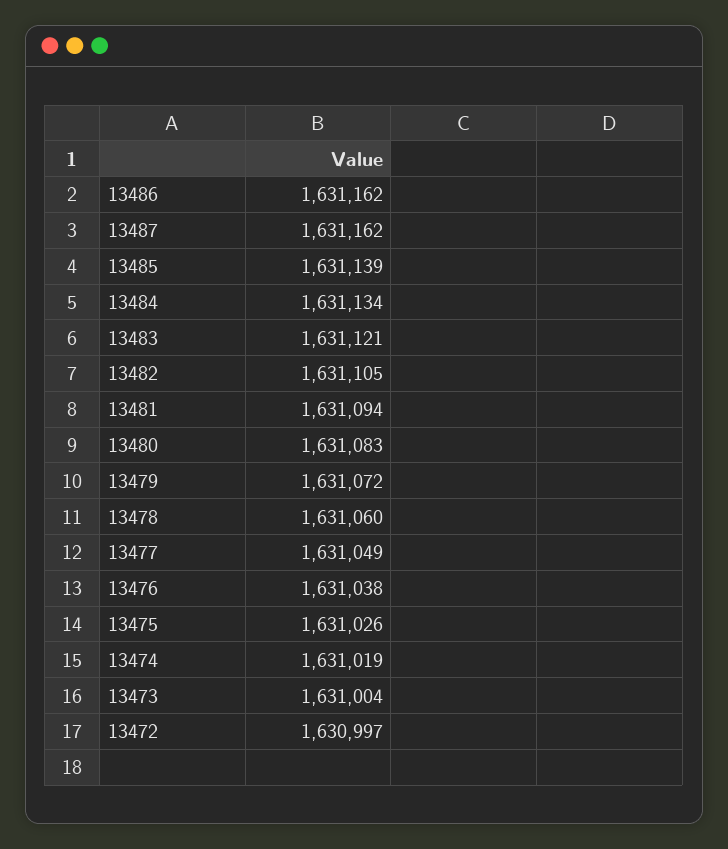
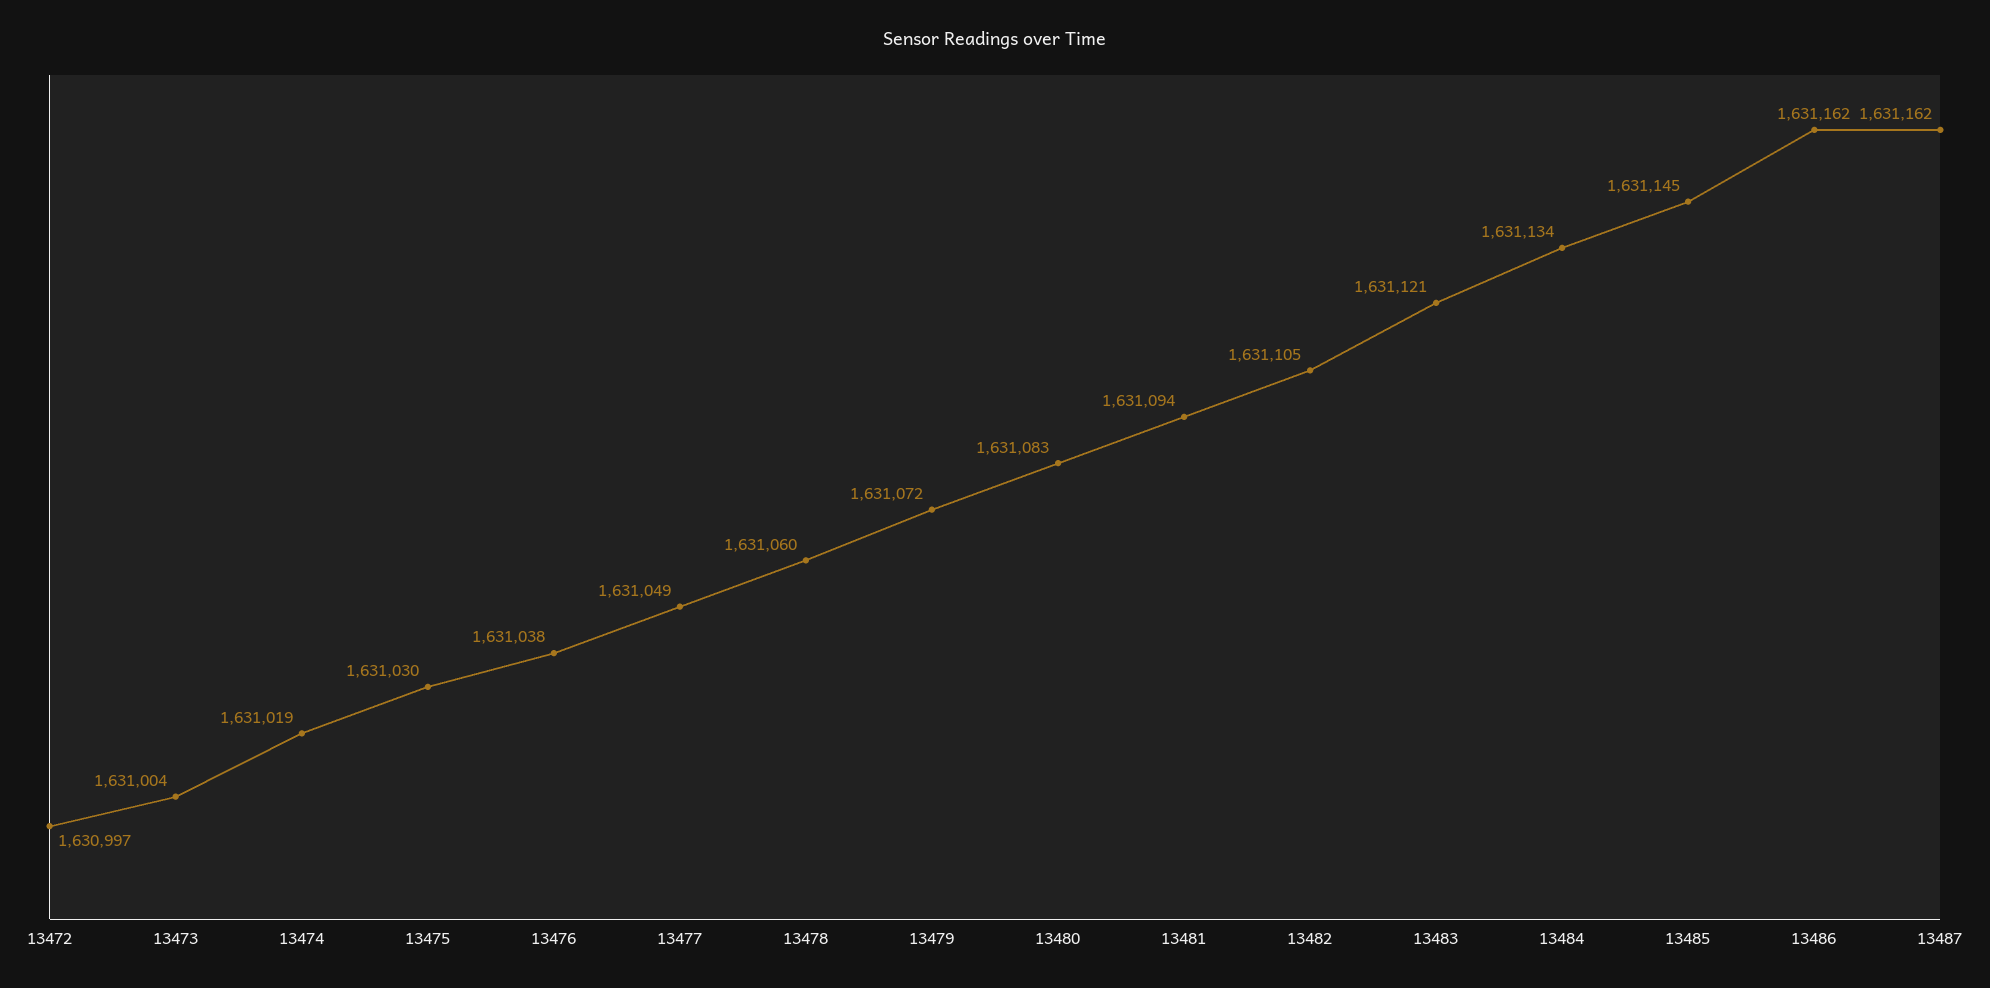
  {
    "13486": 1631162,
    "13487": 1631162,
-   "13485": 1631139,
+   "13485": 1631145,
    "13484": 1631134,
    "13483": 1631121,
    "13482": 1631105,
    "13481": 1631094,
    "13480": 1631083,
    "13479": 1631072,
    "13478": 1631060,
    "13477": 1631049,
    "13476": 1631038,
-   "13475": 1631026,
+   "13475": 1631030,
    "13474": 1631019,
    "13473": 1631004,
    "13472": 1630997
  }

